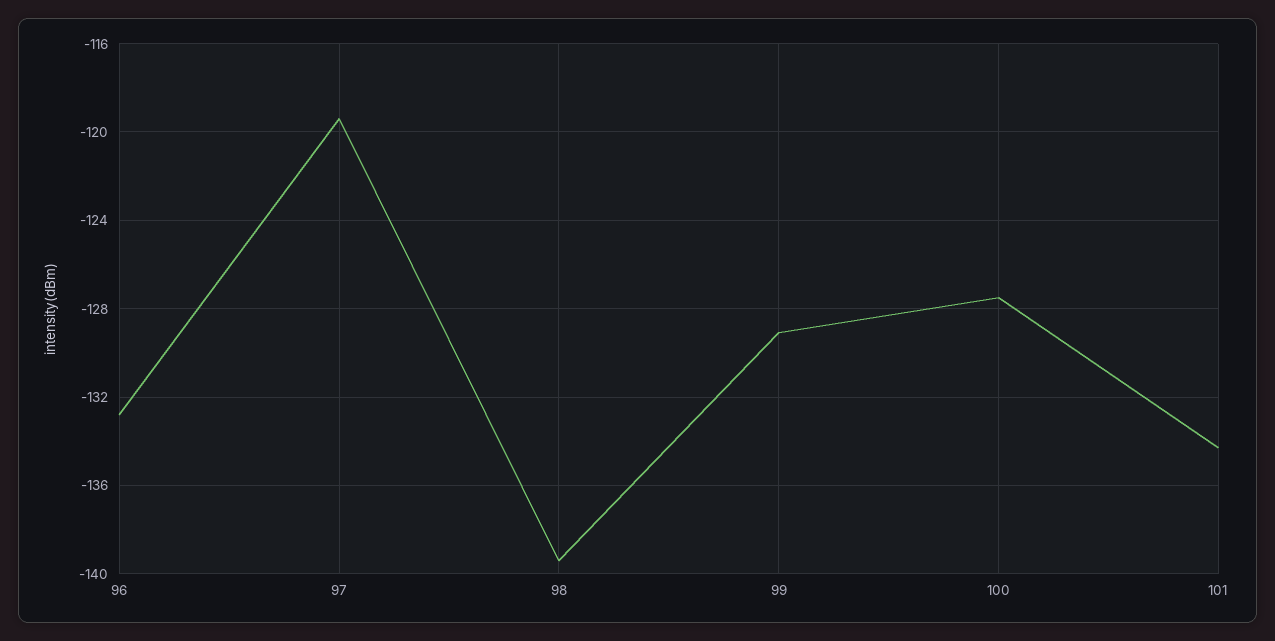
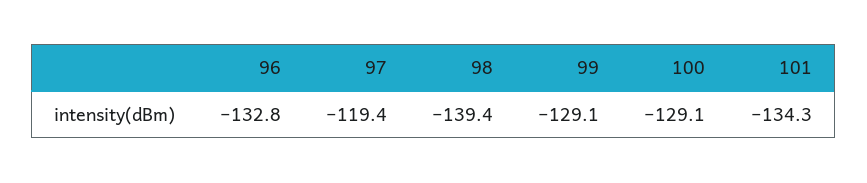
  {
    "96": -132.8,
    "97": -119.4,
    "98": -139.4,
    "99": -129.1,
-   "100": -127.5,
+   "100": -129.1,
    "101": -134.3
  }

